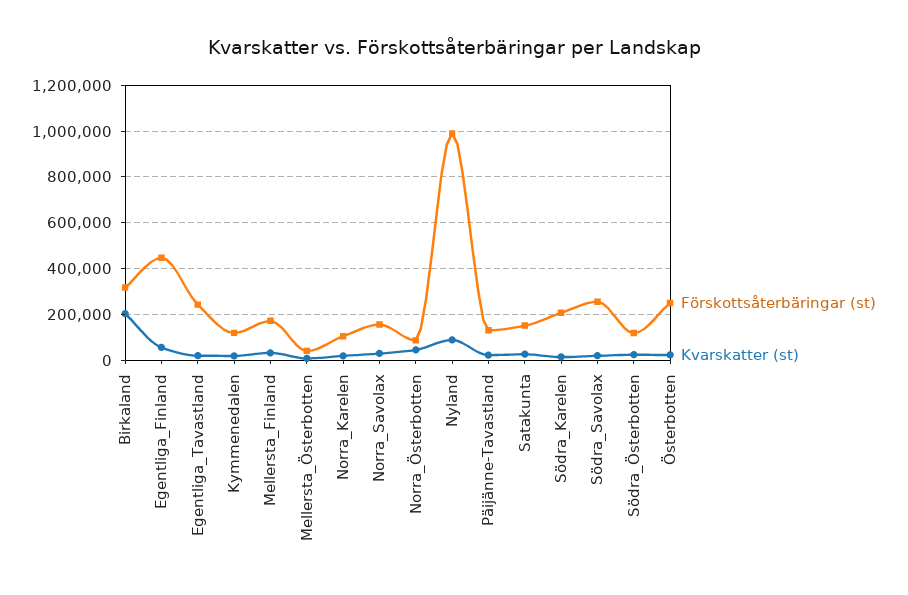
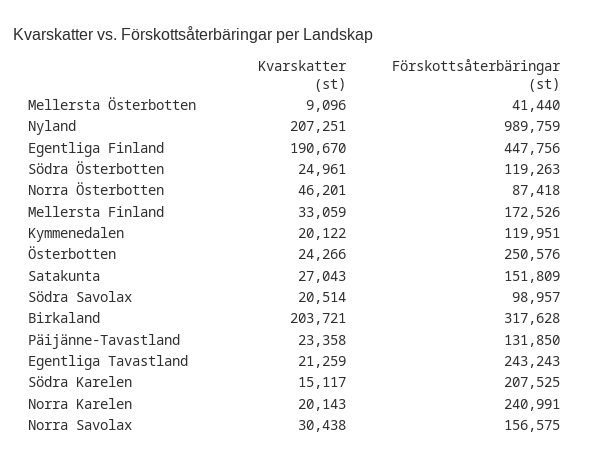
  {
    "Förskottsåterbäringar (st)": {
      "Birkaland": 317628,
      "Egentliga_Finland": 447756,
      "Egentliga_Tavastland": 243243,
      "Kymmenedalen": 119951,
      "Mellersta_Finland": 172526,
      "Mellersta_Österbotten": 41440,
-     "Norra_Karelen": 100000,
+     "Norra_Karelen": 240991,
      "Norra_Savolax": 156575,
      "Norra_Österbotten": 87418,
      "Nyland": 989759,
      "Päijänne-Tavastland": 131850,
      "Satakunta": 151809,
      "Södra_Karelen": 207525,
-     "Södra_Savolax": 250000,
+     "Södra_Savolax": 98957,
      "Södra_Österbotten": 119263,
      "Österbotten": 250576
    },
    "Kvarskatter (st)": {
      "Birkaland": 203721,
-     "Egentliga_Finland": 50000,
+     "Egentliga_Finland": 190670,
      "Egentliga_Tavastland": 21259,
      "Kymmenedalen": 20122,
      "Mellersta_Finland": 33059,
      "Mellersta_Österbotten": 9096,
      "Norra_Karelen": 20143,
      "Norra_Savolax": 30438,
      "Norra_Österbotten": 46201,
-     "Nyland": 100000,
+     "Nyland": 207251,
      "Päijänne-Tavastland": 23358,
      "Satakunta": 27043,
      "Södra_Karelen": 15117,
      "Södra_Savolax": 20514,
      "Södra_Österbotten": 24961,
      "Österbotten": 24266
    }
  }

